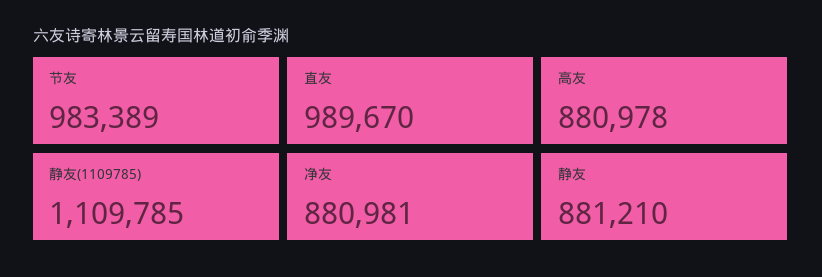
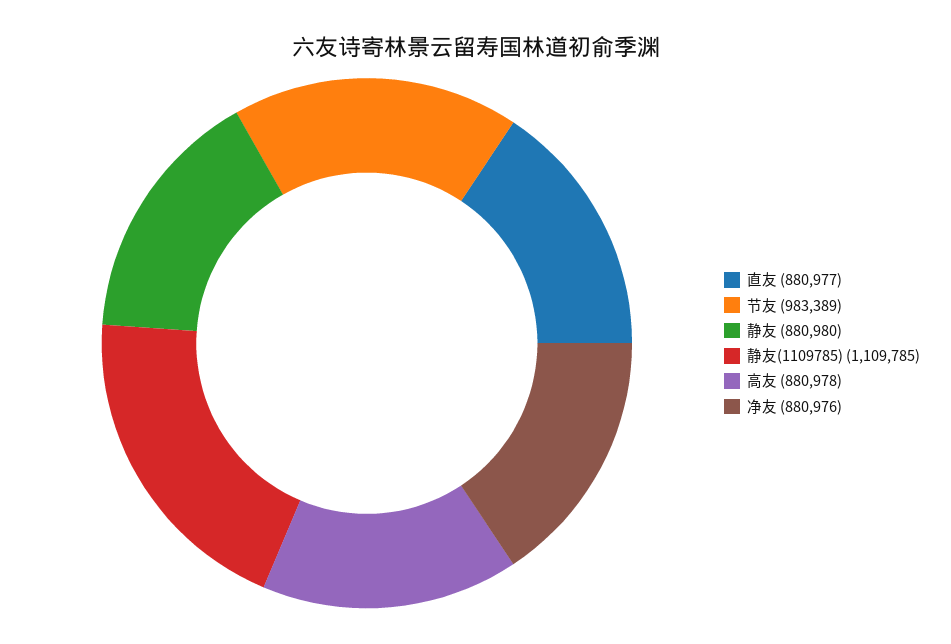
  {
    "节友": 983389,
-   "直友": 989670,
+   "直友": 880977,
    "高友": 880978,
    "静友(1109785)": 1109785,
-   "净友": 880981,
+   "净友": 880976,
-   "静友": 881210
+   "静友": 880980
  }

